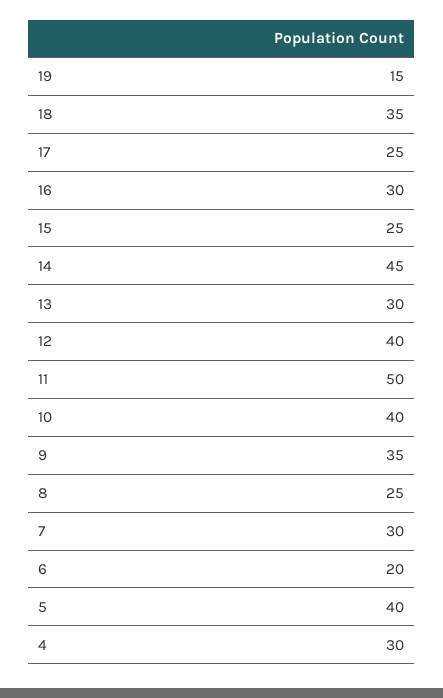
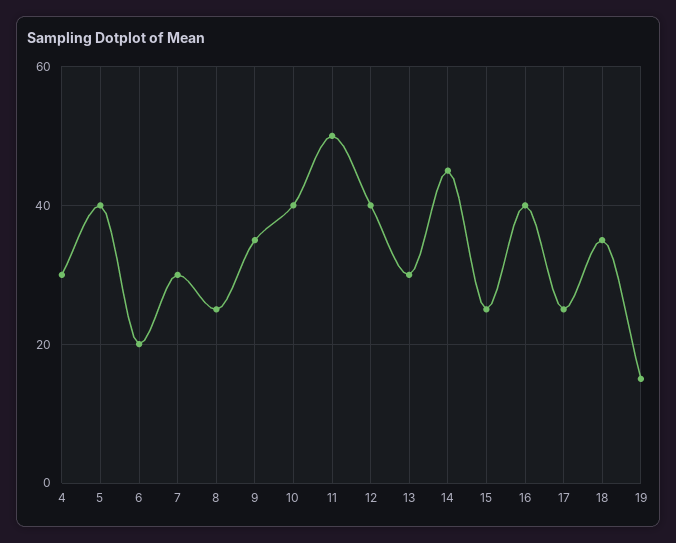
  {
    "19": 15,
    "18": 35,
    "17": 25,
-   "16": 30,
+   "16": 40,
    "15": 25,
    "14": 45,
    "13": 30,
    "12": 40,
    "11": 50,
    "10": 40,
    "9": 35,
    "8": 25,
    "7": 30,
    "6": 20,
    "5": 40,
    "4": 30
  }

